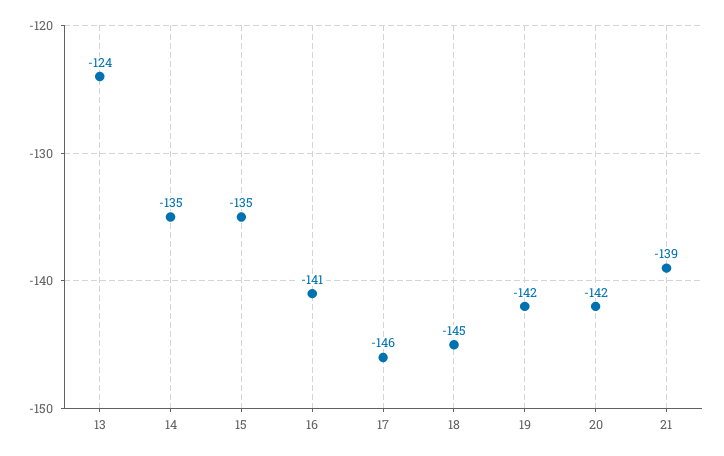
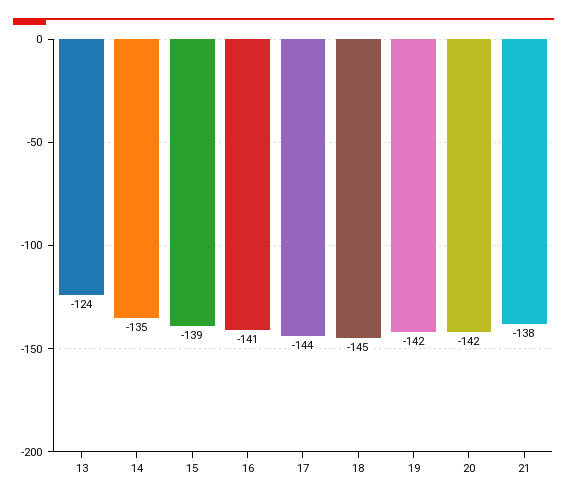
  {
    "13": -124,
    "14": -135,
-   "15": -135,
+   "15": -139,
    "16": -141,
-   "17": -146,
+   "17": -144,
    "18": -145,
    "19": -142,
    "20": -142,
-   "21": -139
+   "21": -138
  }

